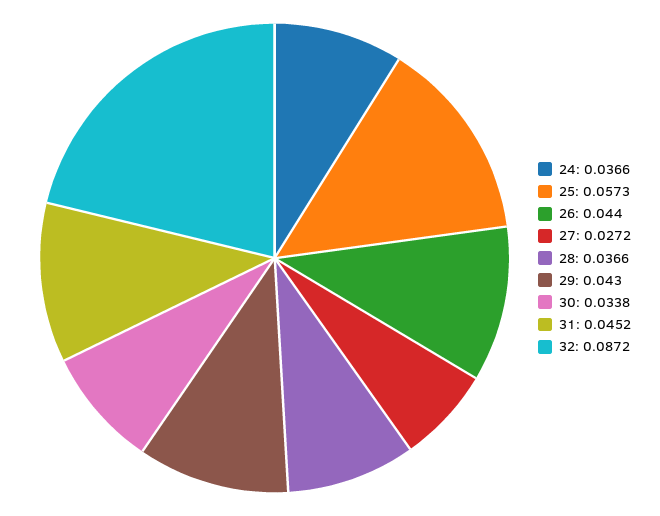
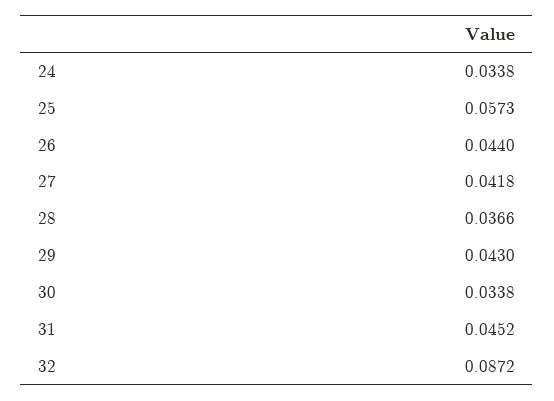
  {
-   "24": 0.0366,
+   "24": 0.0338,
    "25": 0.0573,
    "26": 0.044,
-   "27": 0.0272,
+   "27": 0.0418,
    "28": 0.0366,
    "29": 0.043,
    "30": 0.0338,
    "31": 0.0452,
    "32": 0.0872
  }

